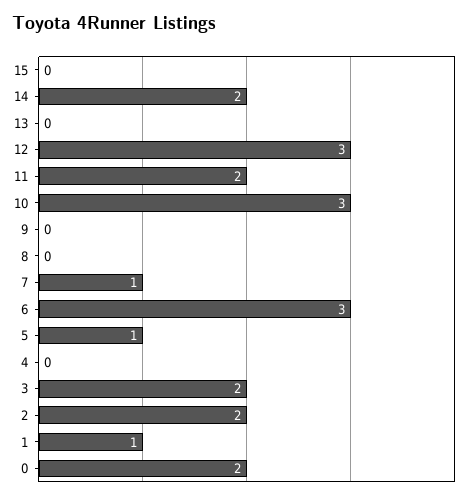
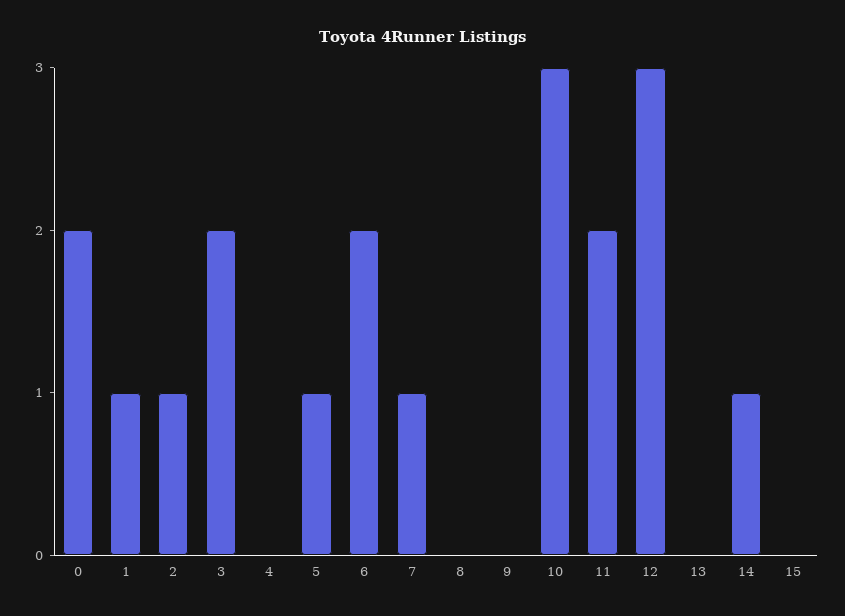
  {
    "15": 0,
-   "14": 2,
+   "14": 1,
    "13": 0,
    "12": 3,
    "11": 2,
    "10": 3,
    "9": 0,
    "8": 0,
    "7": 1,
-   "6": 3,
+   "6": 2,
    "5": 1,
    "4": 0,
    "3": 2,
-   "2": 2,
+   "2": 1,
    "1": 1,
    "0": 2
  }

